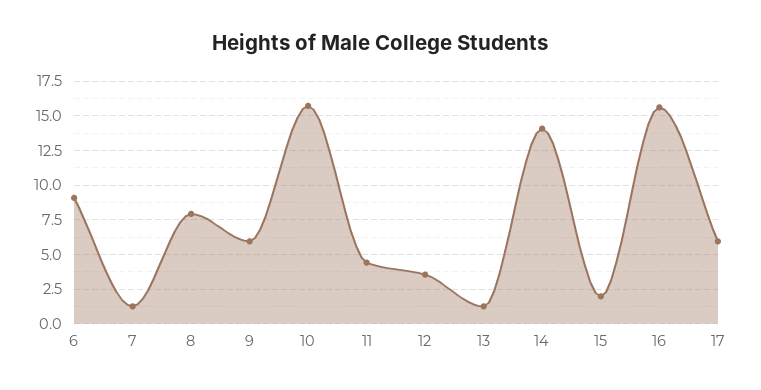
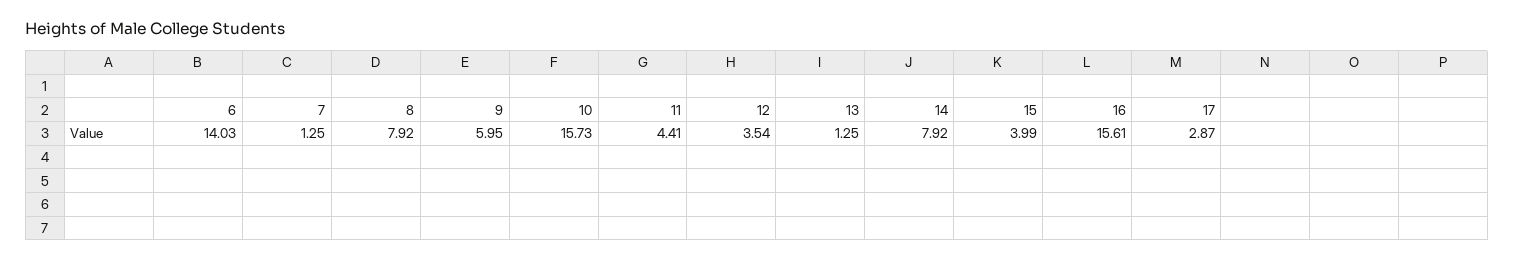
  {
-   "6": 9,
+   "6": 14.03,
    "7": 1.25,
    "8": 7.92,
    "9": 5.95,
    "10": 15.73,
    "11": 4.41,
    "12": 3.54,
    "13": 1.25,
-   "14": 14,
+   "14": 7.92,
-   "15": 2,
+   "15": 3.99,
    "16": 15.61,
-   "17": 6
+   "17": 2.87
  }

